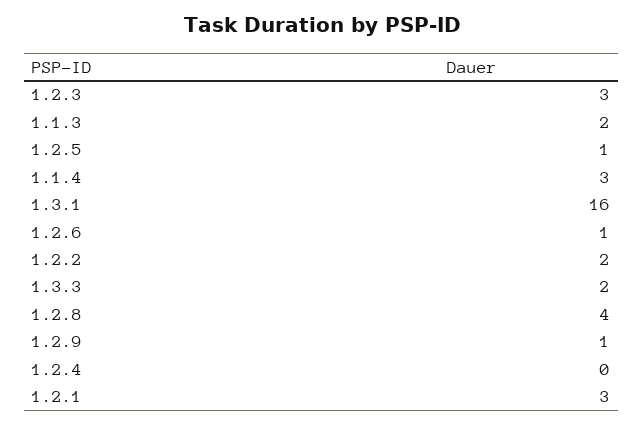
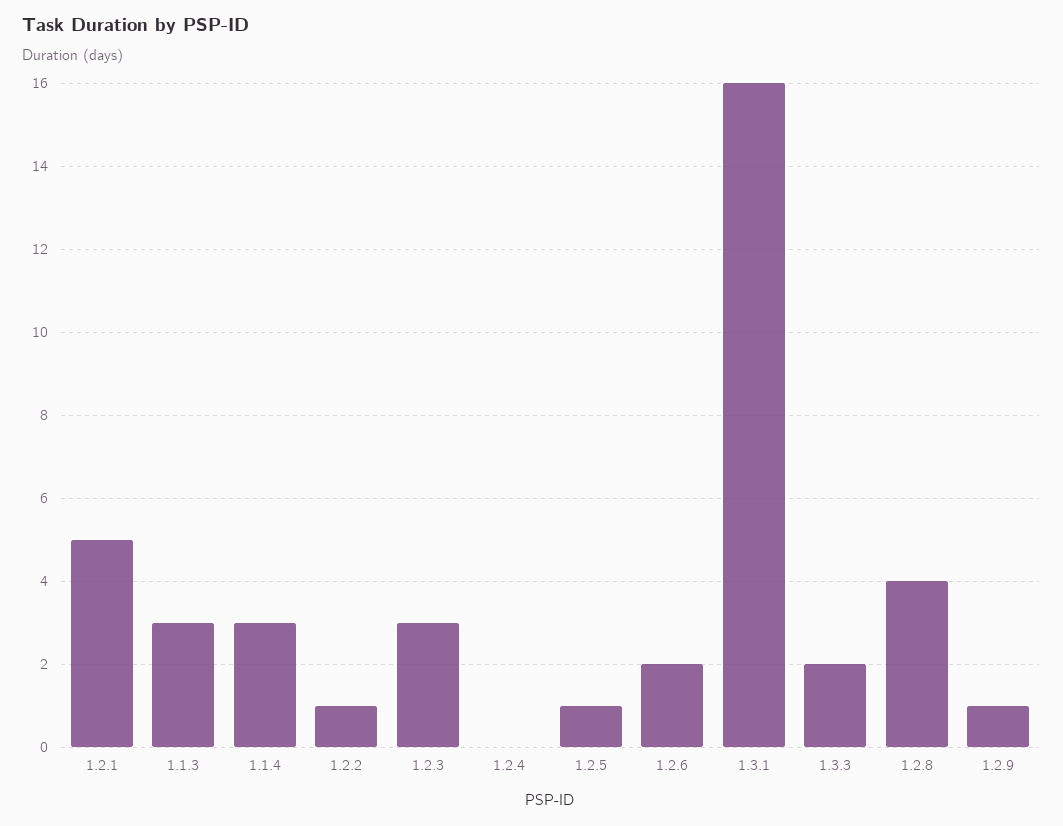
  {
    "1.2.3": 3,
-   "1.1.3": 2,
+   "1.1.3": 3,
    "1.2.5": 1,
    "1.1.4": 3,
    "1.3.1": 16,
-   "1.2.6": 1,
+   "1.2.6": 2,
-   "1.2.2": 2,
+   "1.2.2": 1,
    "1.3.3": 2,
    "1.2.8": 4,
    "1.2.9": 1,
    "1.2.4": 0,
-   "1.2.1": 3
+   "1.2.1": 5
  }

